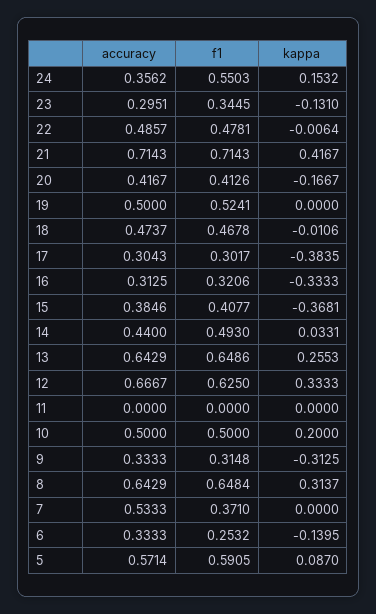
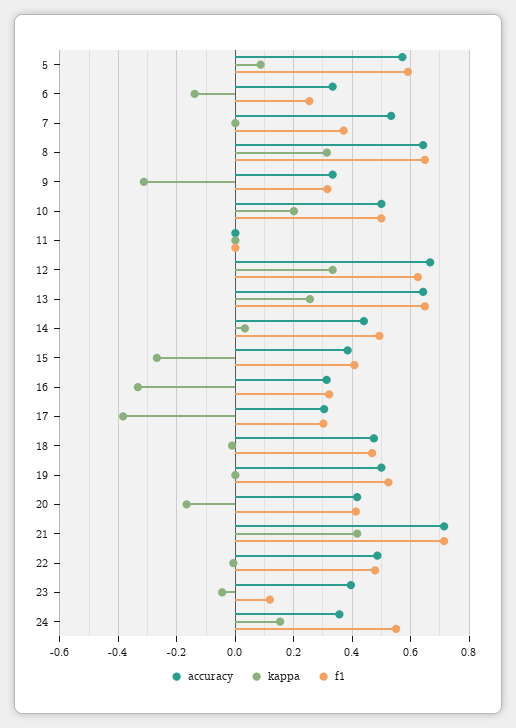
  {
    "accuracy": {
      "24": 0.3562,
-     "23": 0.2951,
+     "23": 0.4,
      "22": 0.4857,
      "21": 0.7143,
      "20": 0.4167,
      "19": 0.5,
      "18": 0.4737,
      "17": 0.3043,
      "16": 0.3125,
      "15": 0.3846,
      "14": 0.44,
      "13": 0.6429,
      "12": 0.6667,
      "11": 0,
      "10": 0.5,
      "9": 0.3333,
      "8": 0.6429,
      "7": 0.5333,
      "6": 0.3333,
      "5": 0.5714
    },
    "f1": {
      "24": 0.5503,
-     "23": 0.3445,
+     "23": 0.125,
      "22": 0.4781,
      "21": 0.7143,
      "20": 0.4126,
      "19": 0.5241,
      "18": 0.4678,
      "17": 0.3017,
      "16": 0.3206,
      "15": 0.4077,
      "14": 0.493,
      "13": 0.6486,
      "12": 0.625,
      "11": 0,
      "10": 0.5,
      "9": 0.3148,
      "8": 0.6484,
      "7": 0.371,
      "6": 0.2532,
      "5": 0.5905
    },
    "kappa": {
      "24": 0.1532,
-     "23": -0.131,
+     "23": -0.05,
      "22": -0.0064,
      "21": 0.4167,
      "20": -0.1667,
      "19": 0,
      "18": -0.0106,
      "17": -0.3835,
      "16": -0.3333,
-     "15": -0.3681,
+     "15": -0.275,
      "14": 0.0331,
      "13": 0.2553,
      "12": 0.3333,
      "11": 0,
      "10": 0.2,
      "9": -0.3125,
      "8": 0.3137,
      "7": 0,
      "6": -0.1395,
      "5": 0.087
    }
  }

